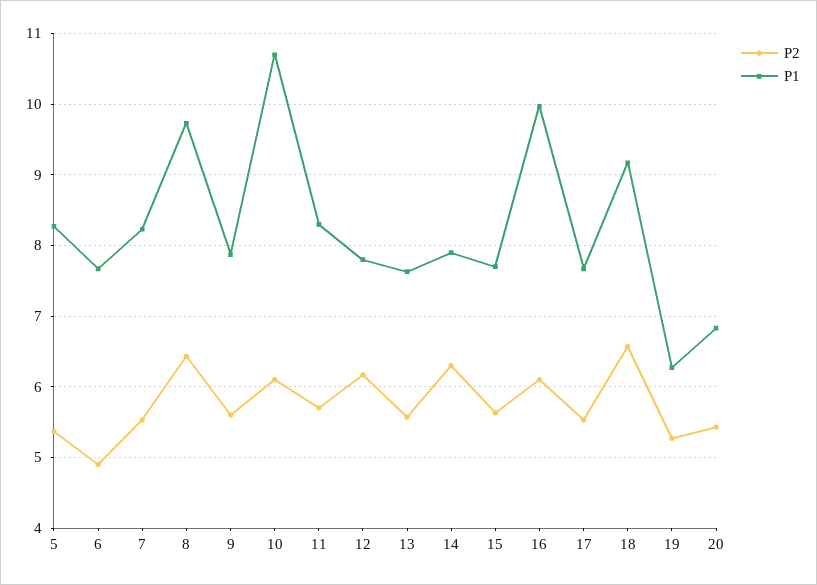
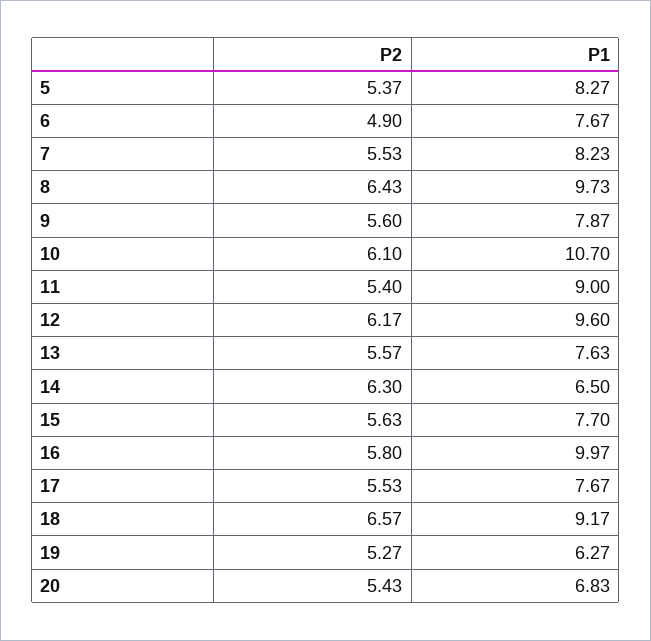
  {
    "P2": {
      "5": 5.37,
      "6": 4.9,
      "7": 5.53,
      "8": 6.43,
      "9": 5.6,
      "10": 6.1,
-     "11": 5.7,
+     "11": 5.4,
      "12": 6.17,
      "13": 5.57,
      "14": 6.3,
      "15": 5.63,
-     "16": 6.1,
+     "16": 5.8,
      "17": 5.53,
      "18": 6.57,
      "19": 5.27,
      "20": 5.43
    },
    "P1": {
      "5": 8.27,
      "6": 7.67,
      "7": 8.23,
      "8": 9.73,
      "9": 7.87,
      "10": 10.7,
-     "11": 8.3,
+     "11": 9,
-     "12": 7.8,
+     "12": 9.6,
      "13": 7.63,
-     "14": 7.9,
+     "14": 6.5,
      "15": 7.7,
      "16": 9.97,
      "17": 7.67,
      "18": 9.17,
      "19": 6.27,
      "20": 6.83
    }
  }

